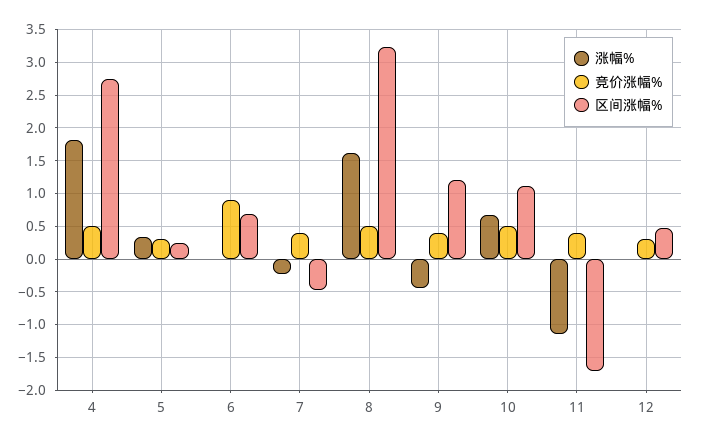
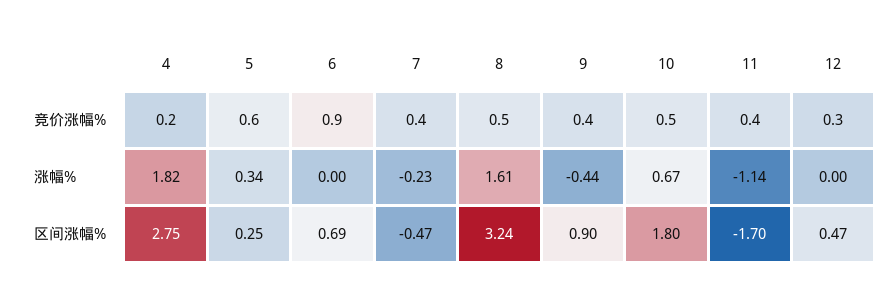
  {
    "涨幅%": {
      "4": 1.82,
      "5": 0.34,
      "6": 0,
      "7": -0.23,
      "8": 1.61,
      "9": -0.44,
      "10": 0.67,
      "11": -1.14,
      "12": 0
    },
    "竞价涨幅%": {
-     "4": 0.5,
+     "4": 0.2,
-     "5": 0.3,
+     "5": 0.6,
      "6": 0.9,
      "7": 0.4,
      "8": 0.5,
      "9": 0.4,
      "10": 0.5,
      "11": 0.4,
      "12": 0.3
    },
    "区间涨幅%": {
      "4": 2.75,
      "5": 0.25,
      "6": 0.69,
      "7": -0.47,
      "8": 3.24,
-     "9": 1.2,
+     "9": 0.9,
-     "10": 1.1,
+     "10": 1.8,
      "11": -1.7,
      "12": 0.47
    }
  }

